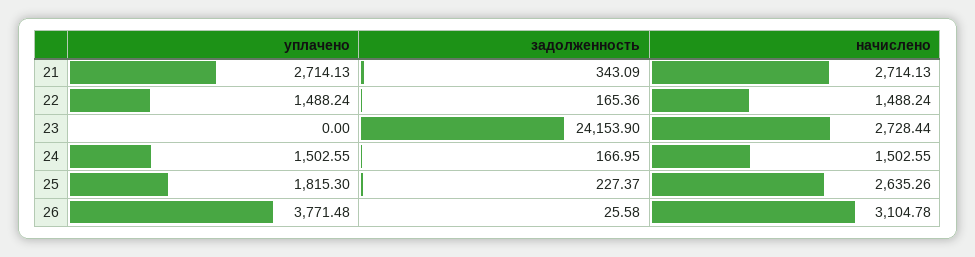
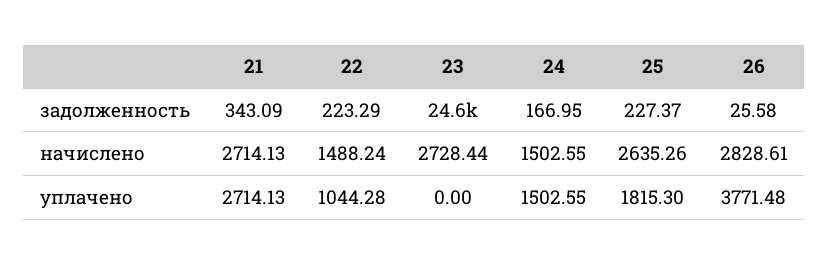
  {
    "уплачено": {
      "21": 2714.13,
-     "22": 1488.24,
+     "22": 1044.28,
      "23": 0,
      "24": 1502.55,
      "25": 1815.3,
      "26": 3771.48
    },
    "задолженность": {
      "21": 343.09,
-     "22": 165.36,
+     "22": 223.29,
-     "23": 24153.9,
+     "23": 24600,
      "24": 166.95,
      "25": 227.37,
      "26": 25.58
    },
    "начислено": {
      "21": 2714.13,
      "22": 1488.24,
      "23": 2728.44,
      "24": 1502.55,
      "25": 2635.26,
-     "26": 3104.78
+     "26": 2828.61
    }
  }

